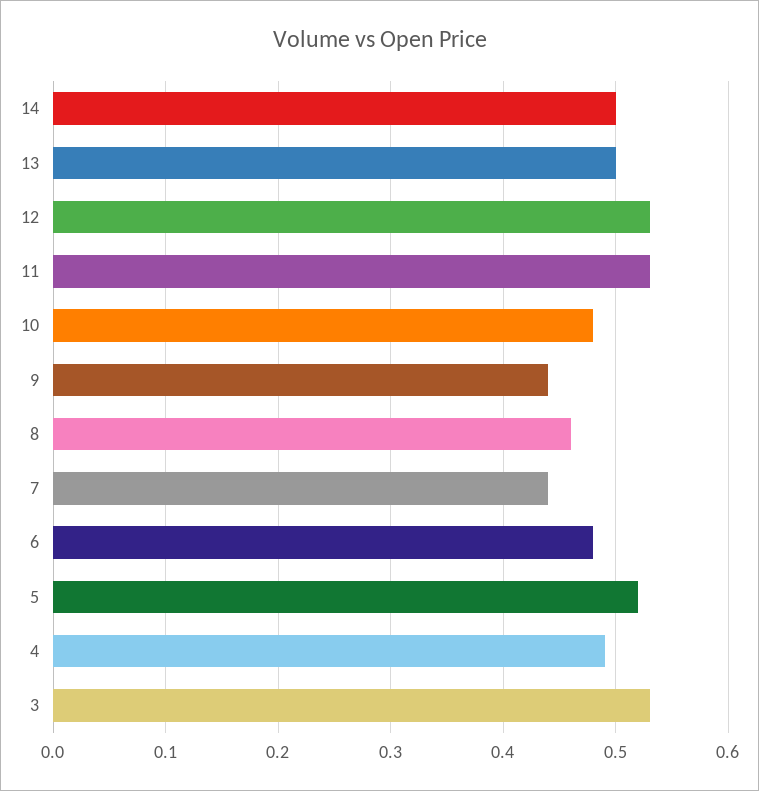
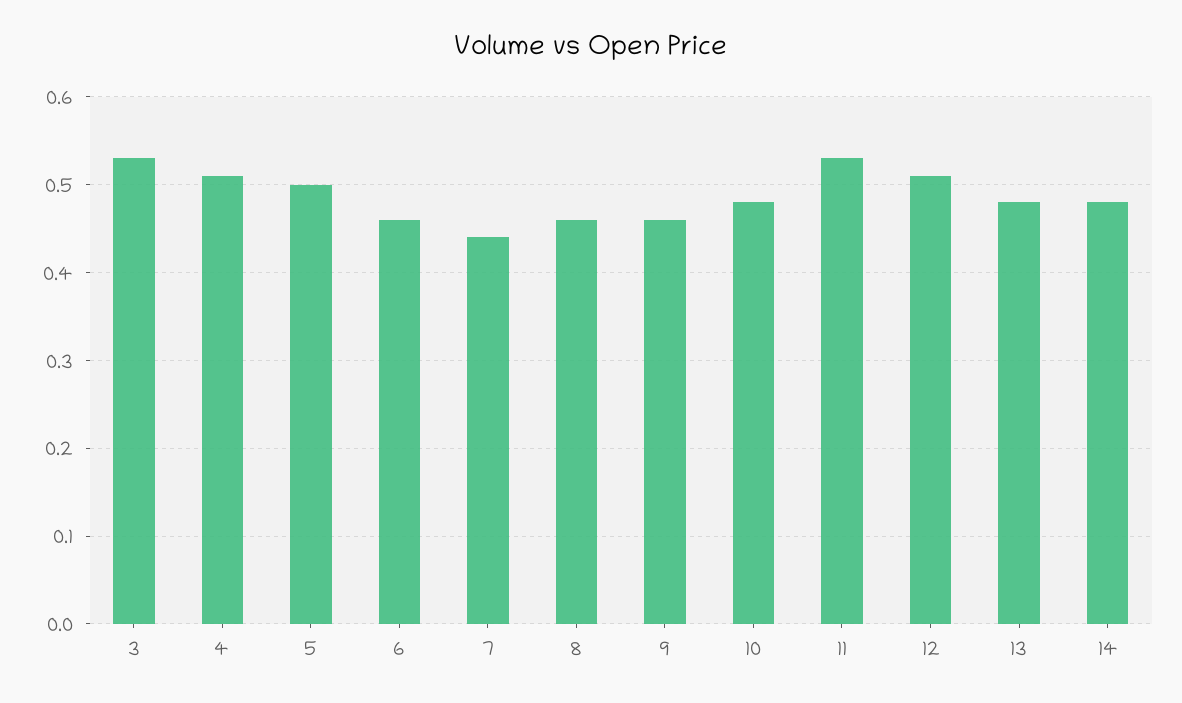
  {
-   "14": 0.5,
+   "14": 0.48,
-   "13": 0.5,
+   "13": 0.48,
-   "12": 0.53,
+   "12": 0.51,
    "11": 0.53,
    "10": 0.48,
-   "9": 0.44,
+   "9": 0.46,
    "8": 0.46,
    "7": 0.44,
-   "6": 0.48,
+   "6": 0.46,
-   "5": 0.52,
+   "5": 0.5,
-   "4": 0.49,
+   "4": 0.51,
    "3": 0.53
  }

